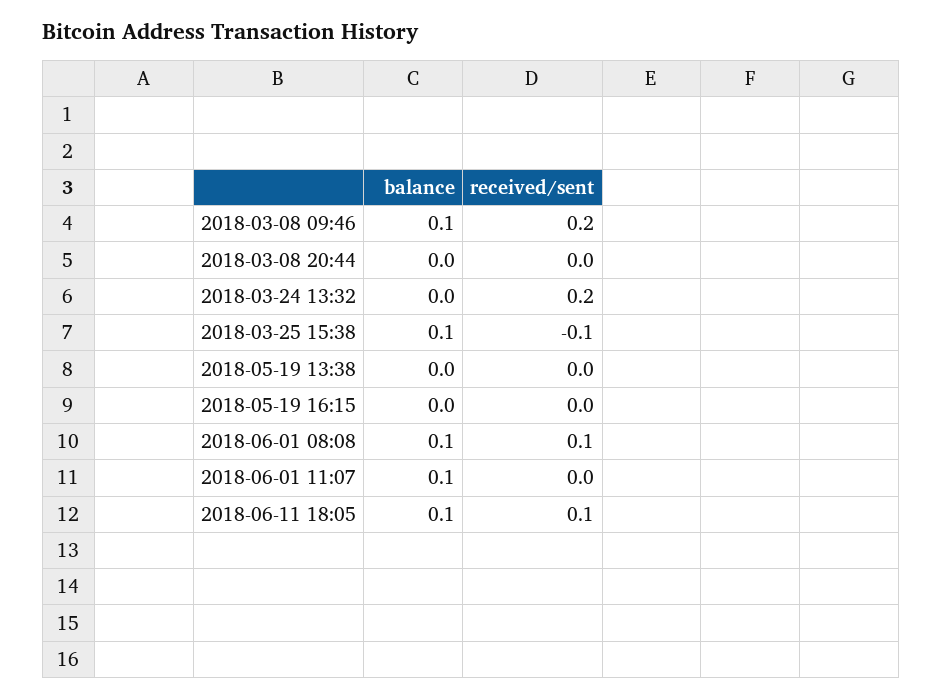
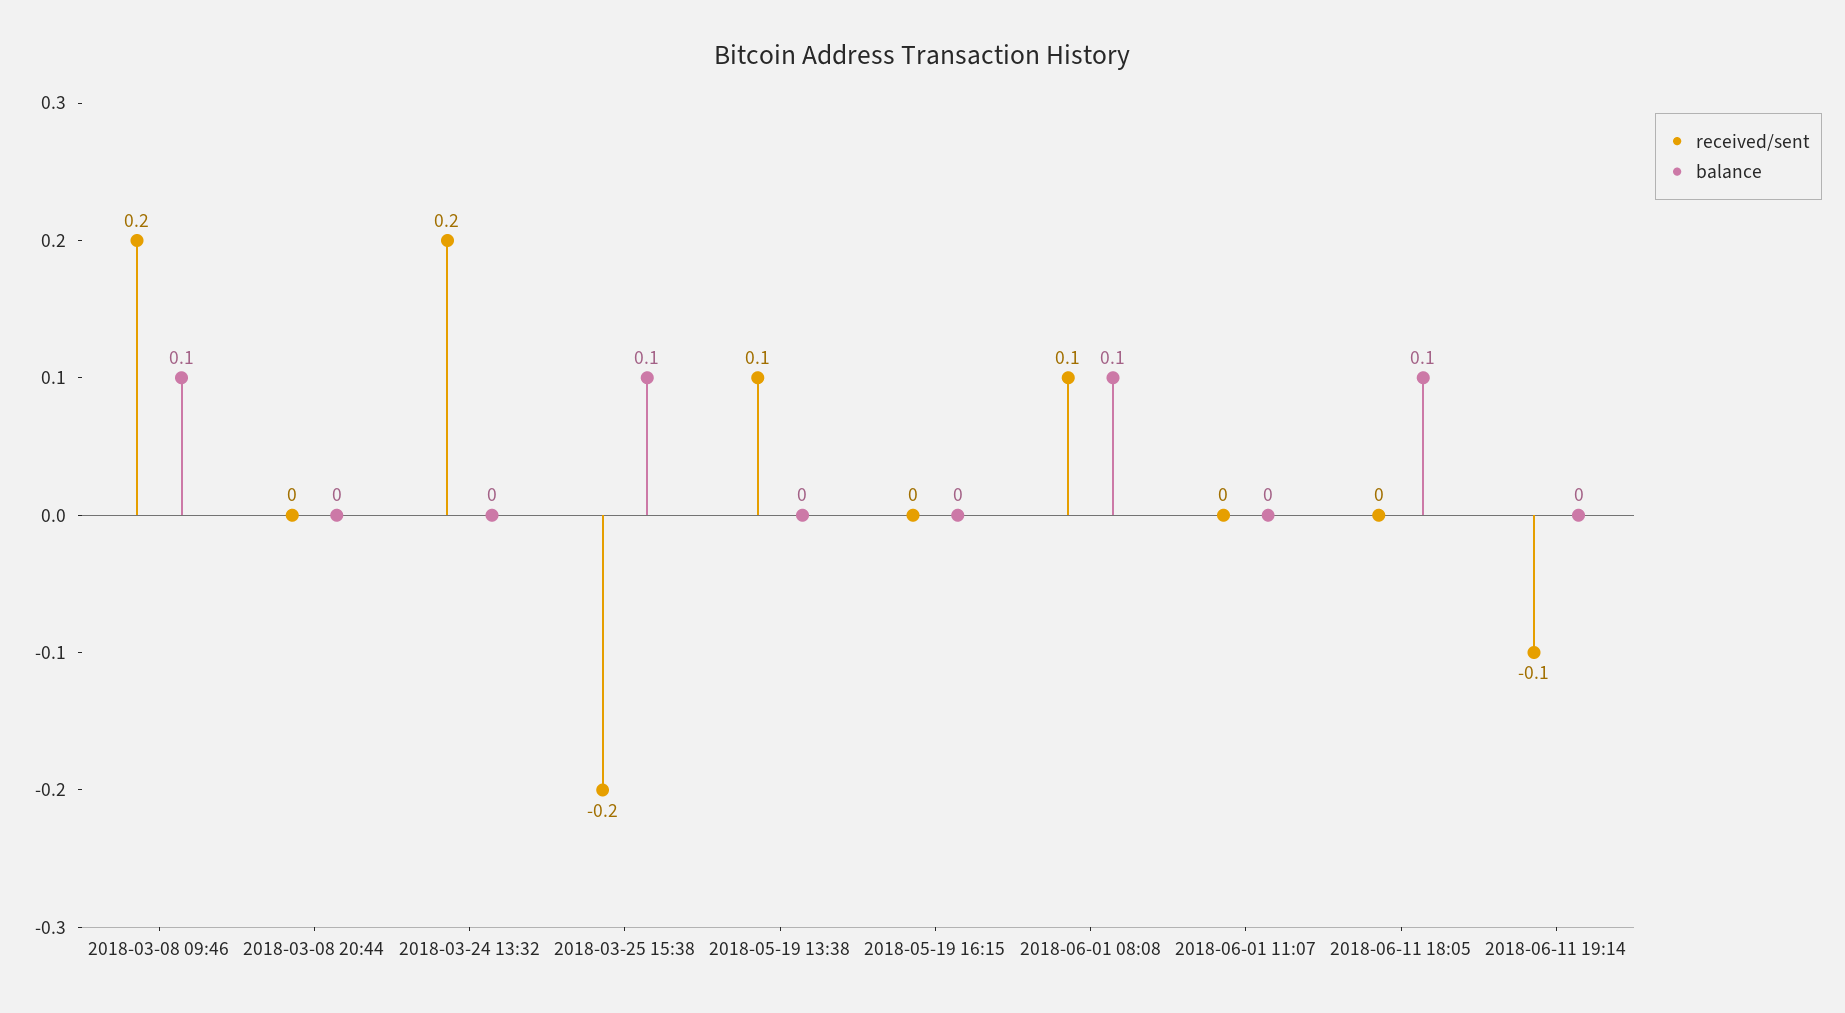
  {
    "balance": {
      "2018-03-08 09:46": 0.1,
      "2018-03-08 20:44": 0,
      "2018-03-24 13:32": 0,
      "2018-03-25 15:38": 0.1,
      "2018-05-19 13:38": 0,
      "2018-05-19 16:15": 0,
      "2018-06-01 08:08": 0.1,
-     "2018-06-01 11:07": 0.1,
+     "2018-06-01 11:07": 0,
-     "2018-06-11 18:05": 0.1
+     "2018-06-11 18:05": 0.1,
+     "2018-06-11 19:14": 0
    },
    "received/sent": {
      "2018-03-08 09:46": 0.2,
      "2018-03-08 20:44": 0,
      "2018-03-24 13:32": 0.2,
-     "2018-03-25 15:38": -0.1,
+     "2018-03-25 15:38": -0.2,
-     "2018-05-19 13:38": 0,
+     "2018-05-19 13:38": 0.1,
      "2018-05-19 16:15": 0,
      "2018-06-01 08:08": 0.1,
      "2018-06-01 11:07": 0,
-     "2018-06-11 18:05": 0.1
+     "2018-06-11 18:05": 0,
+     "2018-06-11 19:14": -0.1
    }
  }

